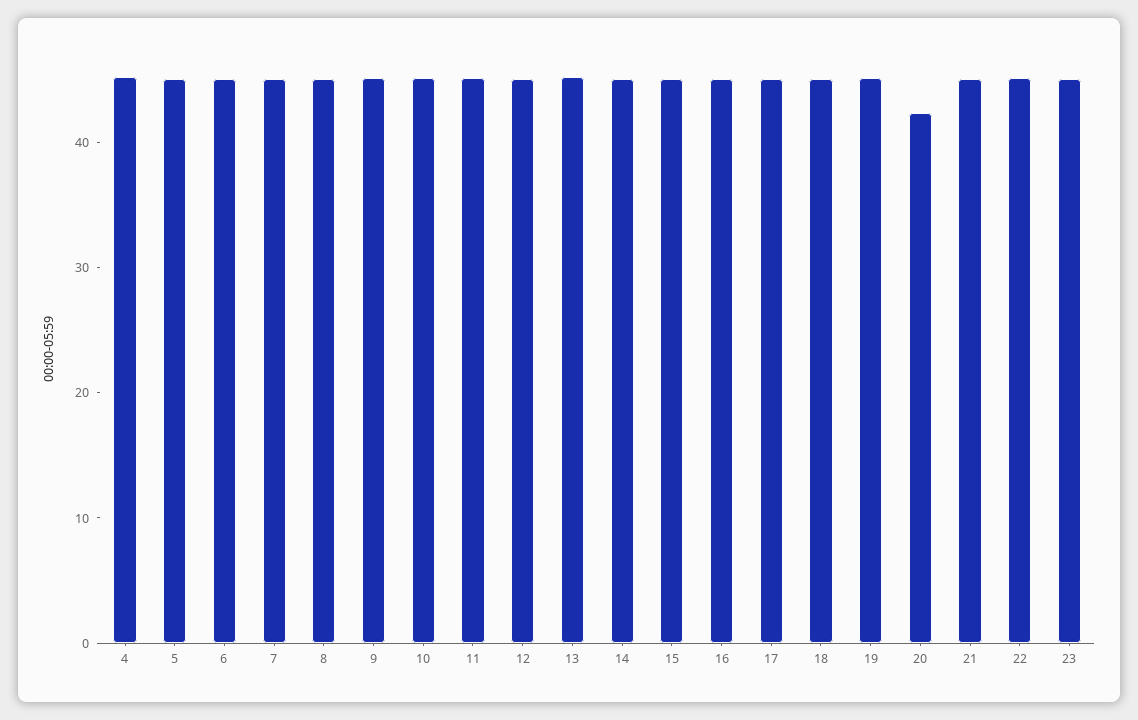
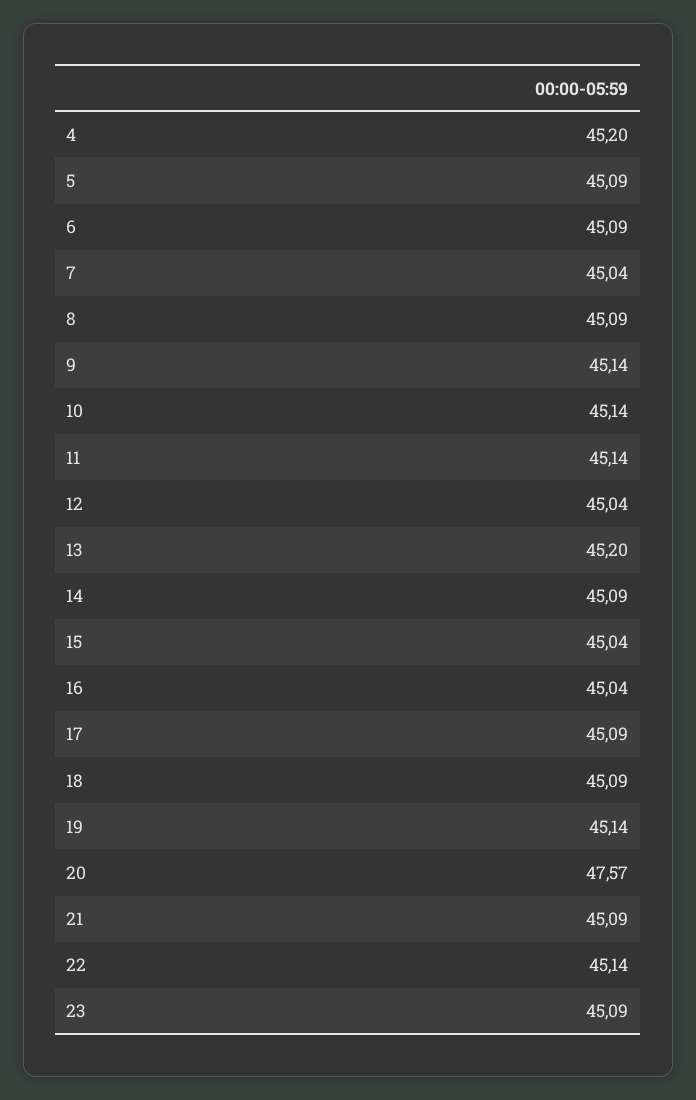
  {
    "4": 45.2,
    "5": 45.09,
    "6": 45.09,
    "7": 45.04,
    "8": 45.09,
    "9": 45.14,
    "10": 45.14,
    "11": 45.14,
    "12": 45.04,
    "13": 45.2,
    "14": 45.09,
    "15": 45.04,
    "16": 45.04,
    "17": 45.09,
    "18": 45.09,
    "19": 45.14,
-   "20": 42,
+   "20": 47.57,
    "21": 45.09,
    "22": 45.14,
    "23": 45.09
  }

